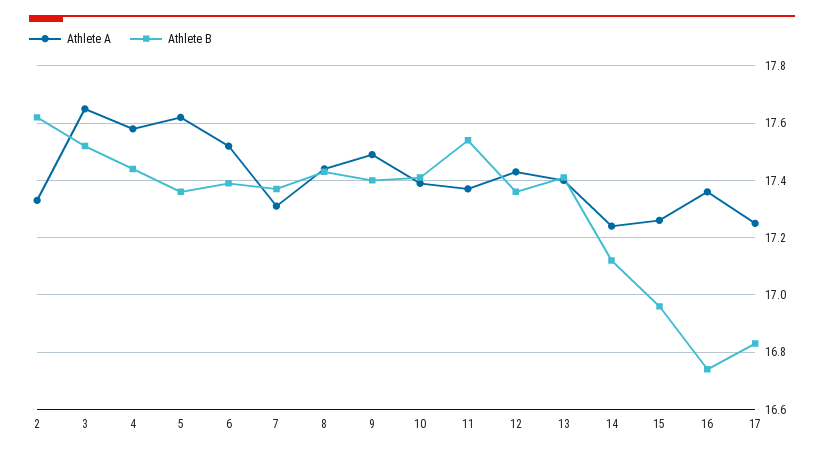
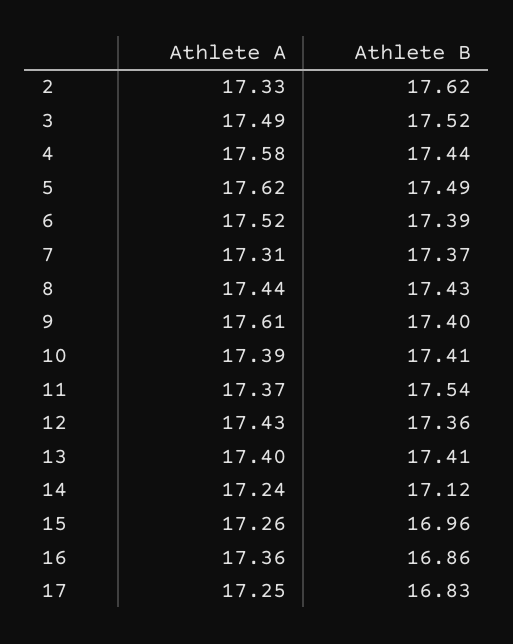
  {
    "Athlete A": {
      "2": 17.33,
-     "3": 17.65,
+     "3": 17.49,
      "4": 17.58,
      "5": 17.62,
      "6": 17.52,
      "7": 17.31,
      "8": 17.44,
-     "9": 17.5,
+     "9": 17.61,
      "10": 17.39,
      "11": 17.37,
      "12": 17.43,
      "13": 17.4,
      "14": 17.24,
      "15": 17.26,
      "16": 17.36,
      "17": 17.25
    },
    "Athlete B": {
      "2": 17.62,
      "3": 17.52,
      "4": 17.44,
-     "5": 17.35,
+     "5": 17.49,
      "6": 17.39,
      "7": 17.37,
      "8": 17.43,
      "9": 17.4,
      "10": 17.41,
      "11": 17.54,
      "12": 17.36,
      "13": 17.41,
      "14": 17.12,
      "15": 16.96,
-     "16": 16.75,
+     "16": 16.86,
      "17": 16.83
    }
  }

